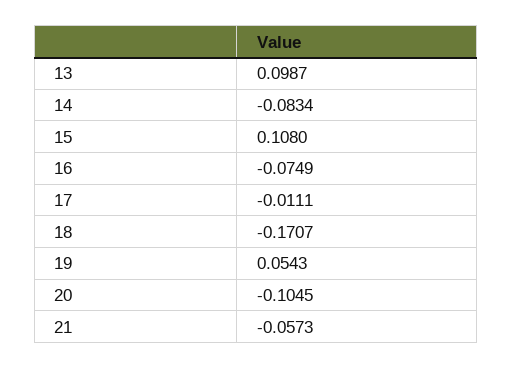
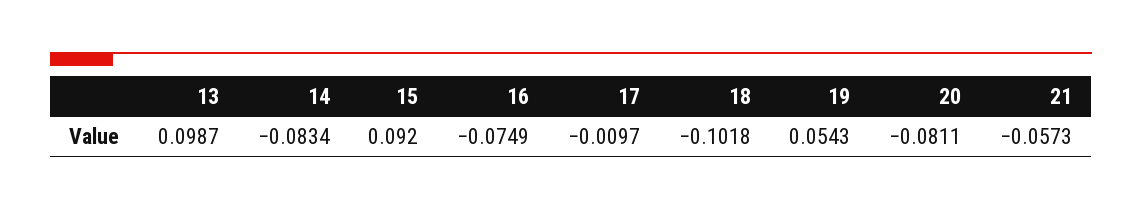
  {
    "13": 0.0987,
    "14": -0.0834,
-   "15": 0.108,
+   "15": 0.092,
    "16": -0.0749,
-   "17": -0.0111,
+   "17": -0.0097,
-   "18": -0.1707,
+   "18": -0.1018,
    "19": 0.0543,
-   "20": -0.1045,
+   "20": -0.0811,
    "21": -0.0573
  }

